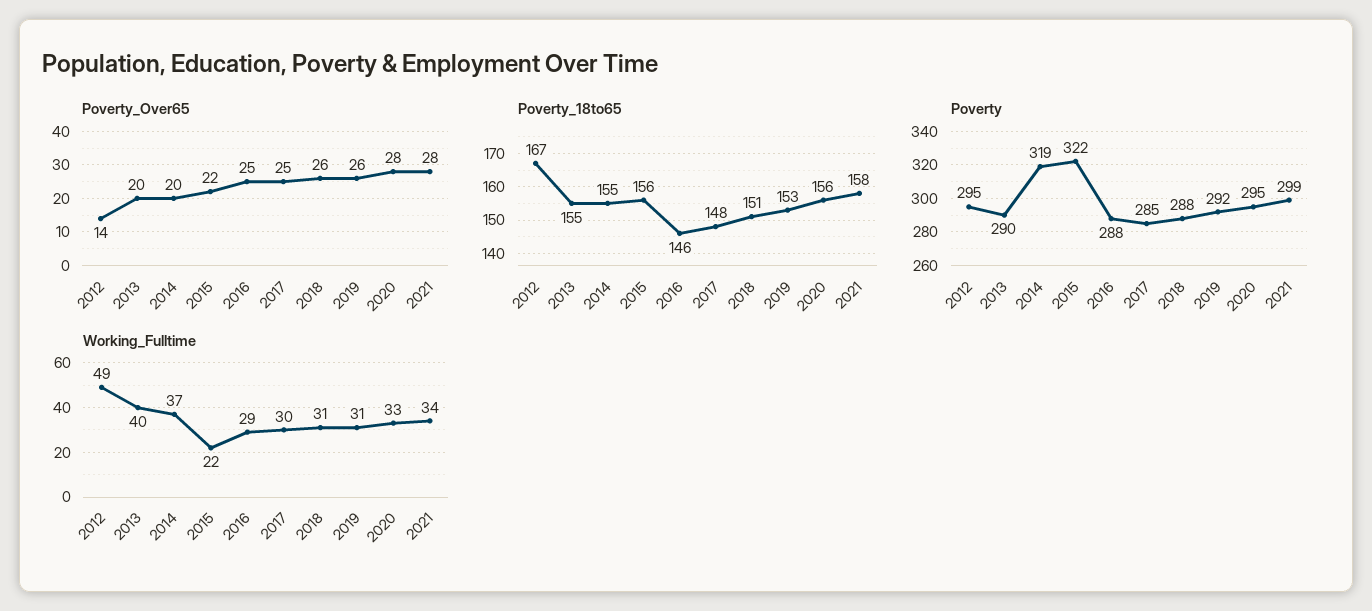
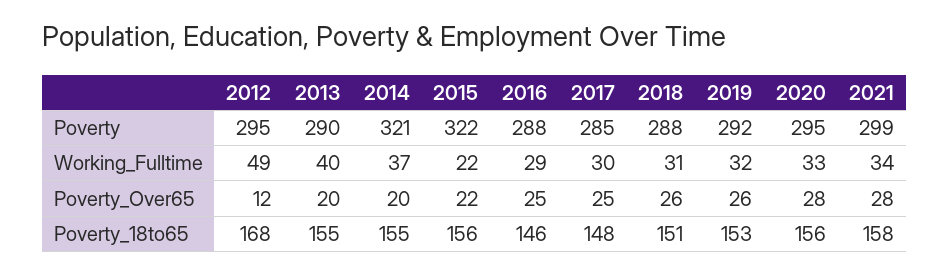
  {
    "Poverty_Over65": {
-     "2012": 14,
+     "2012": 12,
      "2013": 20,
      "2014": 20,
      "2015": 22,
      "2016": 25,
      "2017": 25,
      "2018": 26,
      "2019": 26,
      "2020": 28,
      "2021": 28
    },
    "Poverty_18to65": {
-     "2012": 167,
+     "2012": 168,
      "2013": 155,
      "2014": 155,
      "2015": 156,
      "2016": 146,
      "2017": 148,
      "2018": 151,
      "2019": 153,
      "2020": 156,
      "2021": 158
    },
    "Poverty": {
      "2012": 295,
      "2013": 290,
-     "2014": 319,
+     "2014": 321,
      "2015": 322,
      "2016": 288,
      "2017": 285,
      "2018": 288,
      "2019": 292,
      "2020": 295,
      "2021": 299
    },
    "Working_Fulltime": {
      "2012": 49,
      "2013": 40,
      "2014": 37,
      "2015": 22,
      "2016": 29,
      "2017": 30,
      "2018": 31,
-     "2019": 31,
+     "2019": 32,
      "2020": 33,
      "2021": 34
    }
  }

